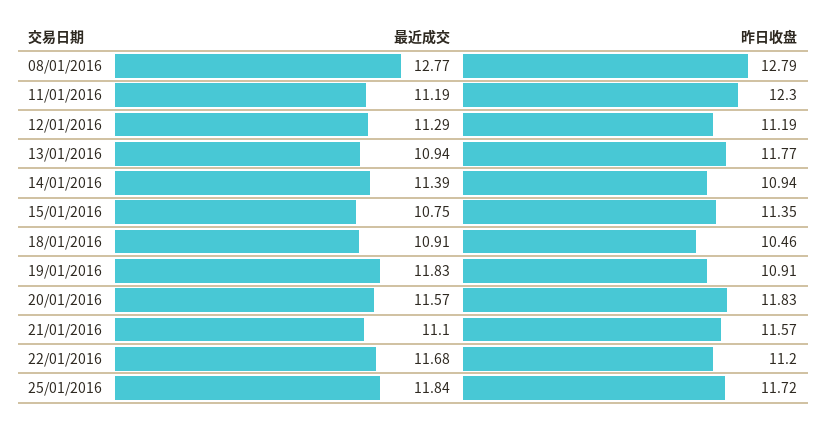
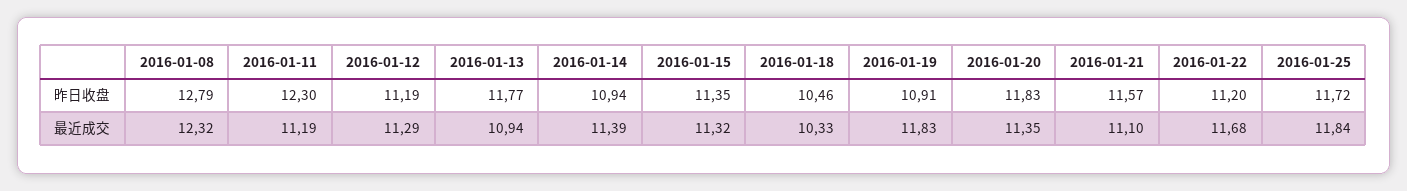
  {
    "最近成交": {
-     "08/01/2016": 12.77,
+     "08/01/2016": 12.32,
      "11/01/2016": 11.19,
      "12/01/2016": 11.29,
      "13/01/2016": 10.94,
      "14/01/2016": 11.39,
-     "15/01/2016": 10.75,
+     "15/01/2016": 11.32,
-     "18/01/2016": 10.91,
+     "18/01/2016": 10.33,
      "19/01/2016": 11.83,
-     "20/01/2016": 11.57,
+     "20/01/2016": 11.35,
      "21/01/2016": 11.1,
      "22/01/2016": 11.68,
      "25/01/2016": 11.84
    },
    "昨日收盘": {
      "08/01/2016": 12.79,
      "11/01/2016": 12.3,
      "12/01/2016": 11.19,
      "13/01/2016": 11.77,
      "14/01/2016": 10.94,
      "15/01/2016": 11.35,
      "18/01/2016": 10.46,
      "19/01/2016": 10.91,
      "20/01/2016": 11.83,
      "21/01/2016": 11.57,
      "22/01/2016": 11.2,
      "25/01/2016": 11.72
    }
  }

